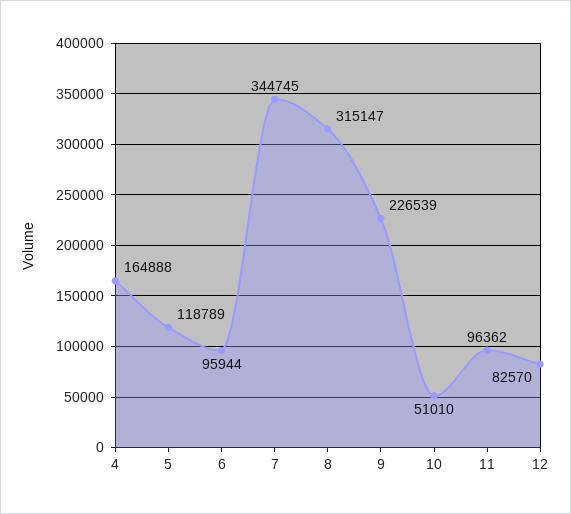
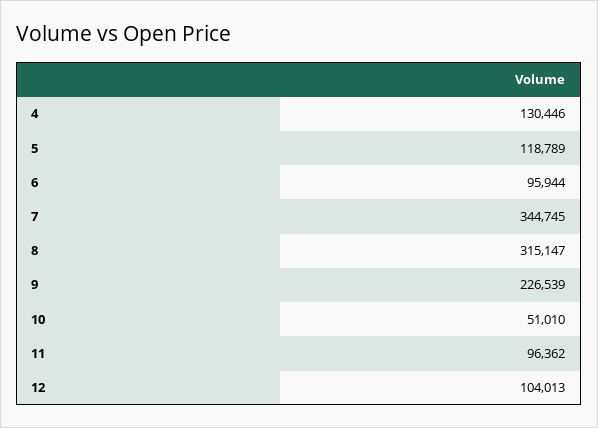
  {
-   "4": 164888,
+   "4": 130446,
    "5": 118789,
    "6": 95944,
    "7": 344745,
    "8": 315147,
    "9": 226539,
    "10": 51010,
    "11": 96362,
-   "12": 82570
+   "12": 104013
  }

